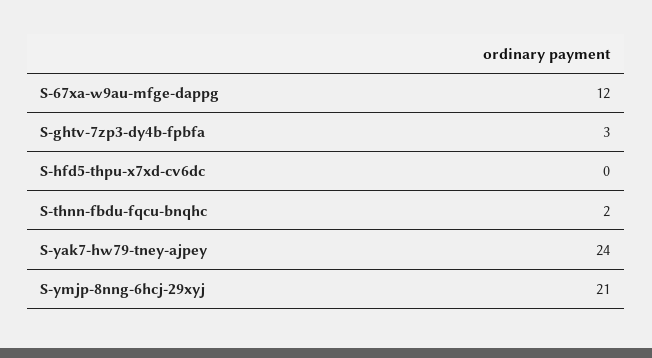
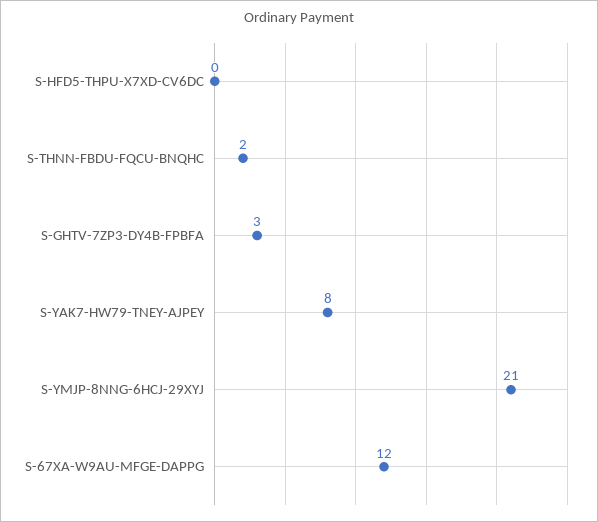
  {
    "S-67xa-w9au-mfge-dappg": 12,
    "S-ghtv-7zp3-dy4b-fpbfa": 3,
    "S-hfd5-thpu-x7xd-cv6dc": 0,
    "S-thnn-fbdu-fqcu-bnqhc": 2,
-   "S-yak7-hw79-tney-ajpey": 24,
+   "S-yak7-hw79-tney-ajpey": 8,
    "S-ymjp-8nng-6hcj-29xyj": 21
  }

